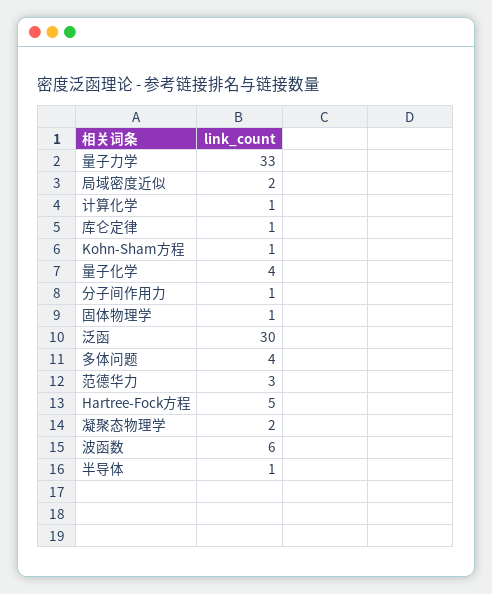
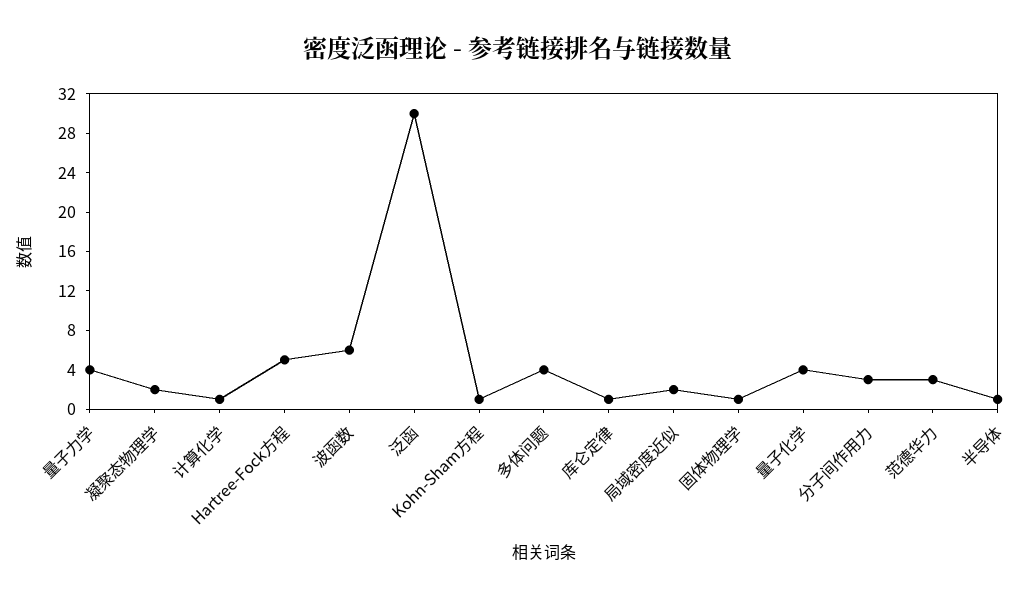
  {
-   "量子力学": 33,
+   "量子力学": 4,
    "局域密度近似": 2,
    "计算化学": 1,
    "库仑定律": 1,
    "Kohn-Sham方程": 1,
    "量子化学": 4,
-   "分子间作用力": 1,
+   "分子间作用力": 3,
    "固体物理学": 1,
    "泛函": 30,
    "多体问题": 4,
    "范德华力": 3,
    "Hartree-Fock方程": 5,
    "凝聚态物理学": 2,
    "波函数": 6,
    "半导体": 1
  }

